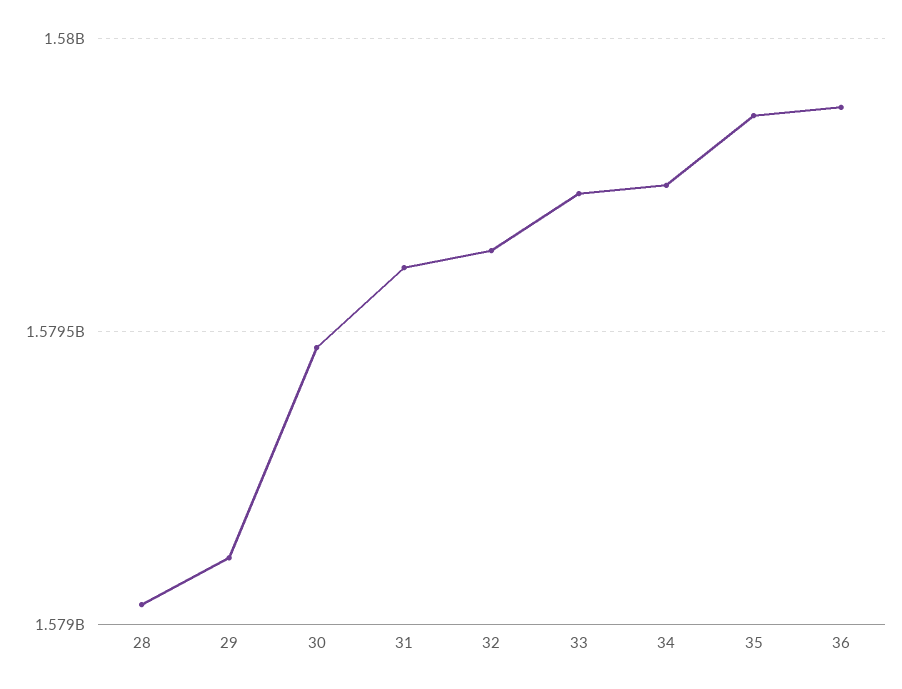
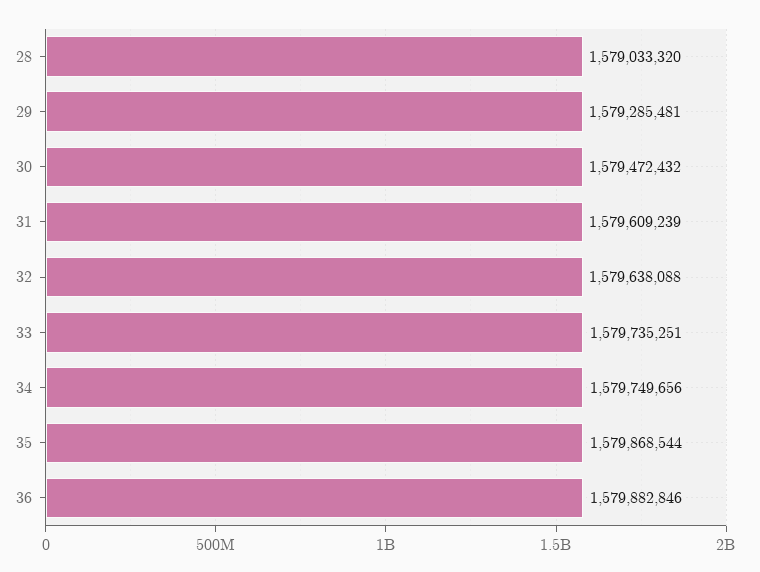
  {
    "28": 1579033320,
-   "29": 1579100000,
+   "29": 1579285481,
    "30": 1579472432,
    "31": 1579609239,
    "32": 1579638088,
    "33": 1579735251,
    "34": 1579749656,
    "35": 1579868544,
    "36": 1579882846
  }

